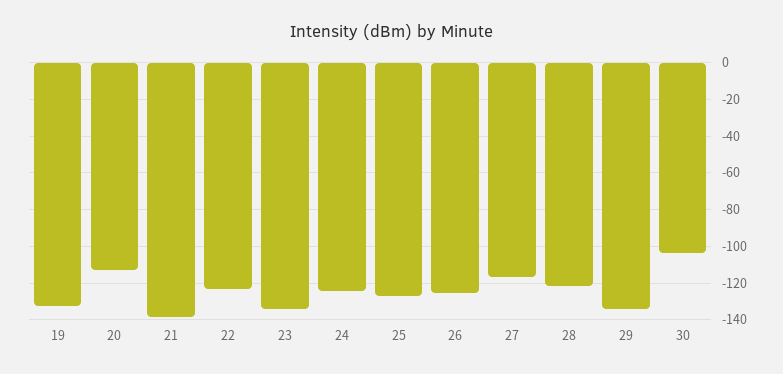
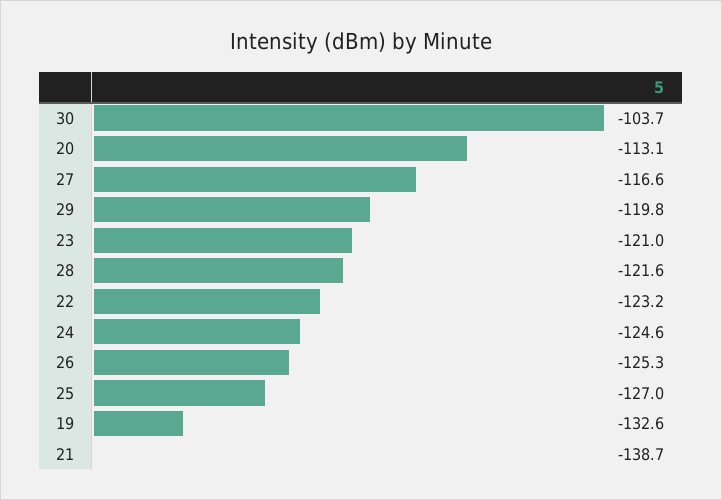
  {
    "19": -132.6,
    "20": -113.1,
    "21": -138.7,
    "22": -123.2,
-   "23": -135,
+   "23": -121,
    "24": -124.6,
    "25": -127,
    "26": -125.3,
    "27": -116.6,
    "28": -121.6,
-   "29": -135,
+   "29": -119.8,
    "30": -103.7
  }

